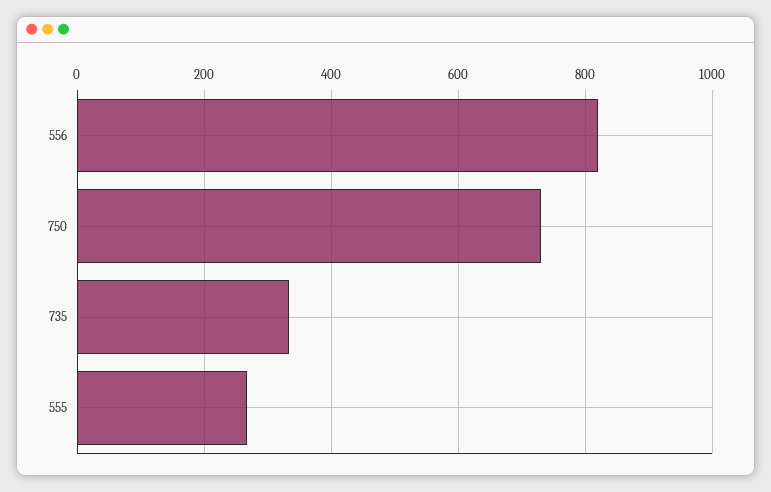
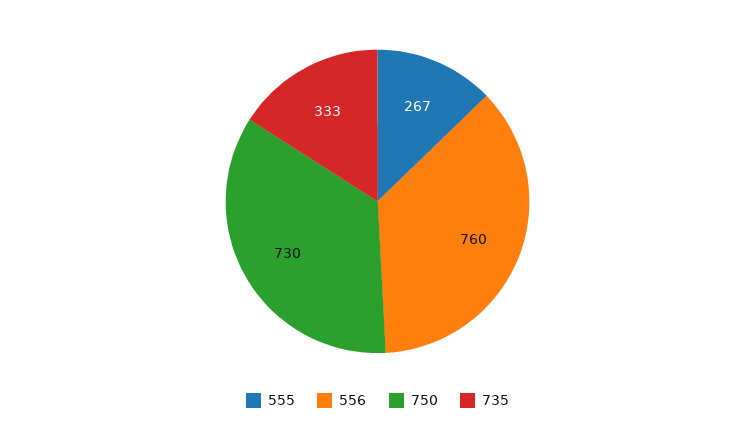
  {
-   "556": 820,
+   "556": 760,
    "750": 730,
    "735": 333,
    "555": 267
  }

